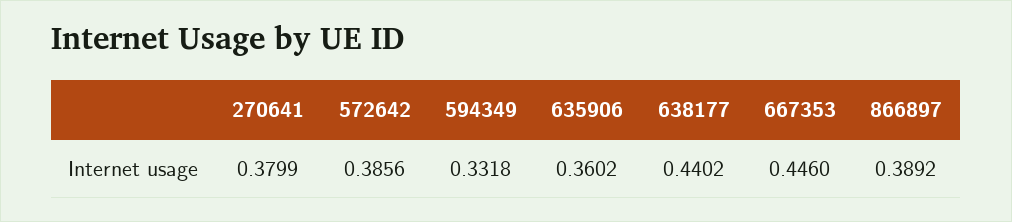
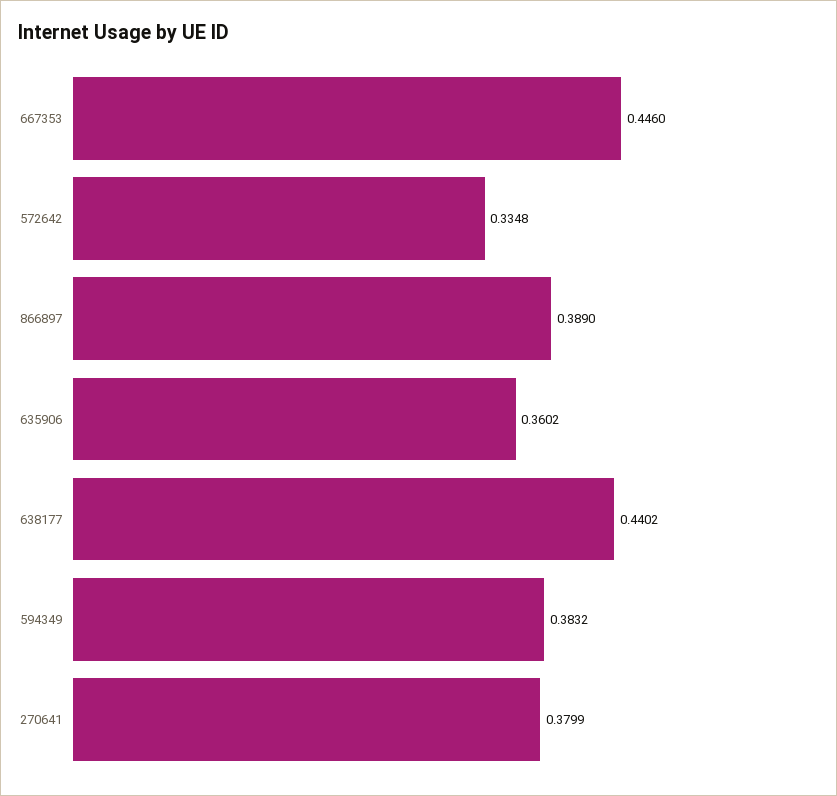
  {
    "270641": 0.3799,
-   "572642": 0.3856,
+   "572642": 0.3348,
-   "594349": 0.3318,
+   "594349": 0.3832,
    "635906": 0.3602,
    "638177": 0.4402,
    "667353": 0.446,
-   "866897": 0.3892
+   "866897": 0.389
  }

